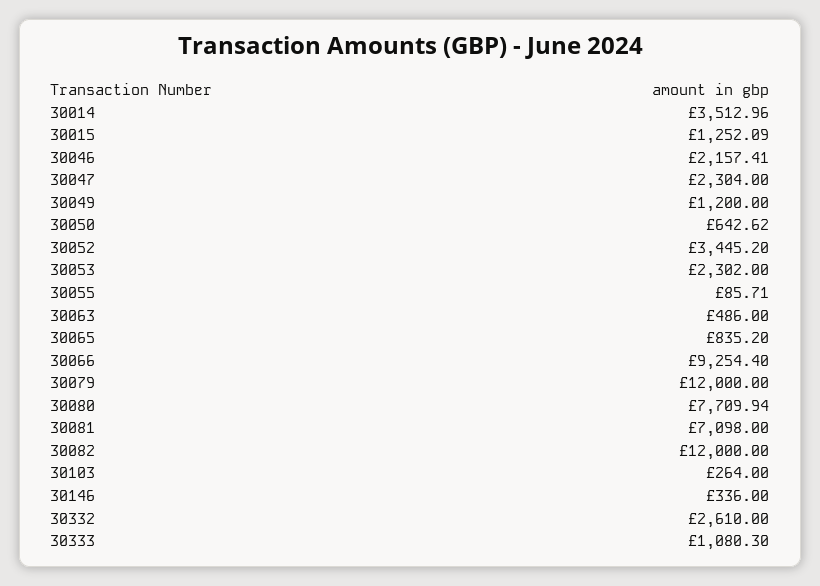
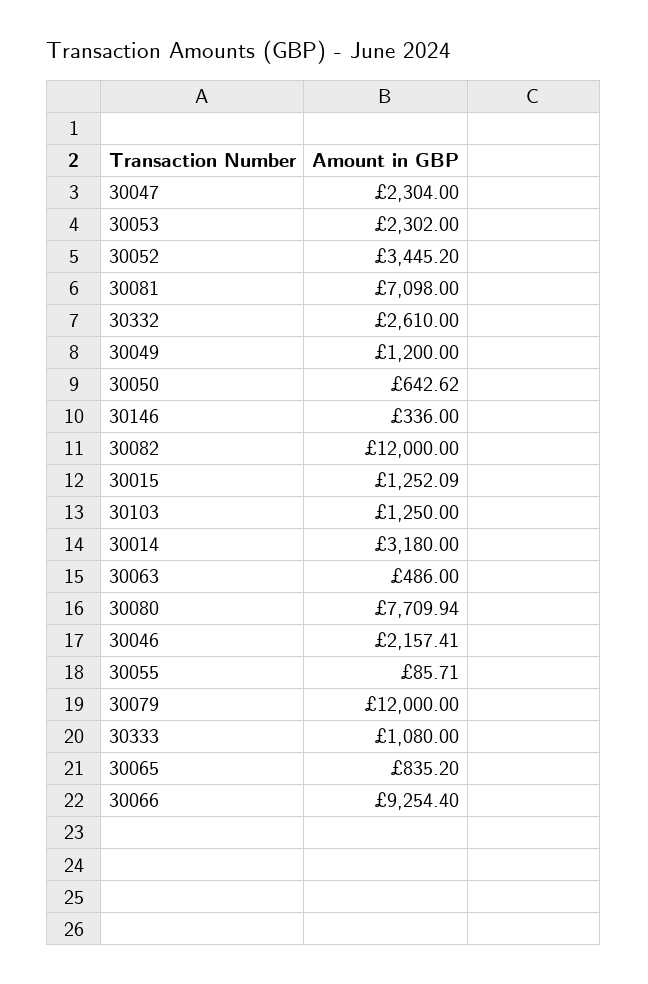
  {
-   "30014": 3512.96,
+   "30014": 3180,
    "30015": 1252.09,
    "30046": 2157.41,
    "30047": 2304,
    "30049": 1200,
    "30050": 642.62,
    "30052": 3445.2,
    "30053": 2302,
    "30055": 85.71,
    "30063": 486,
    "30065": 835.2,
    "30066": 9254.4,
    "30079": 12000,
    "30080": 7709.94,
    "30081": 7098,
    "30082": 12000,
-   "30103": 264,
+   "30103": 1250,
    "30146": 336,
    "30332": 2610,
-   "30333": 1080.3
+   "30333": 1080
  }

